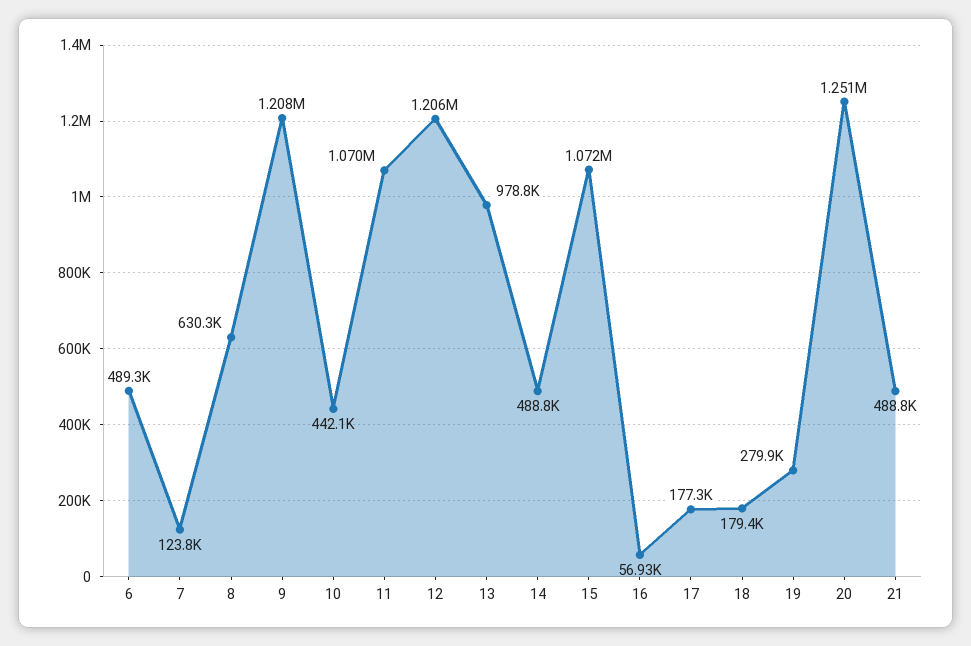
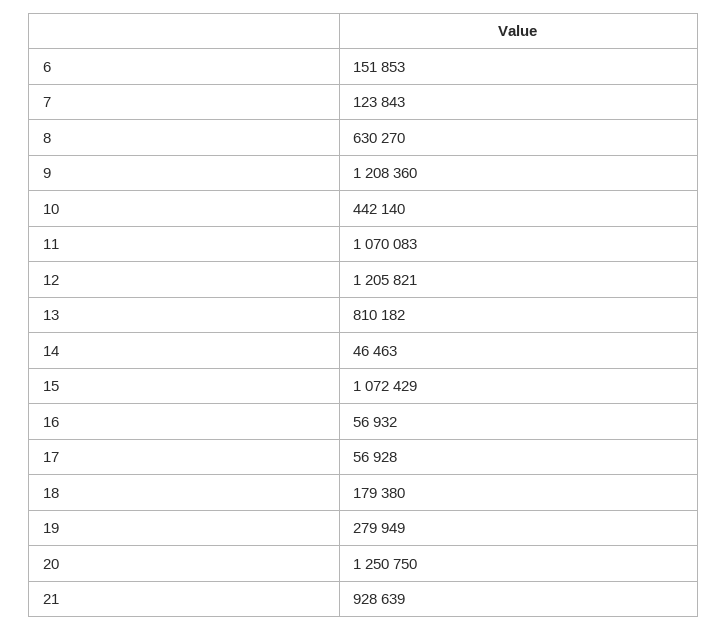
  {
-   "6": 489300,
+   "6": 151853,
    "7": 123843,
    "8": 630270,
    "9": 1208360,
    "10": 442140,
    "11": 1070083,
    "12": 1205821,
-   "13": 978800,
+   "13": 810182,
-   "14": 488800,
+   "14": 46463,
    "15": 1072429,
    "16": 56932,
-   "17": 177300,
+   "17": 56928,
    "18": 179380,
    "19": 279949,
    "20": 1250750,
-   "21": 488800
+   "21": 928639
  }

